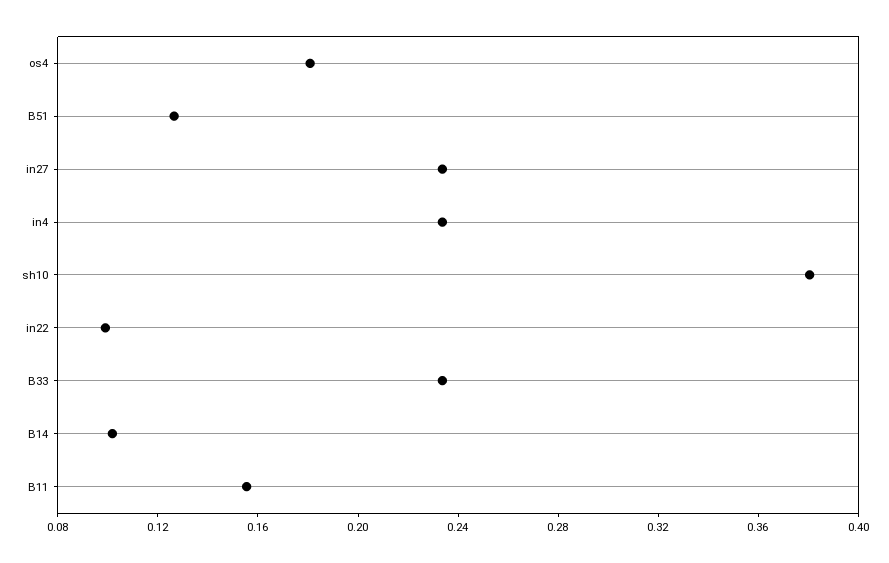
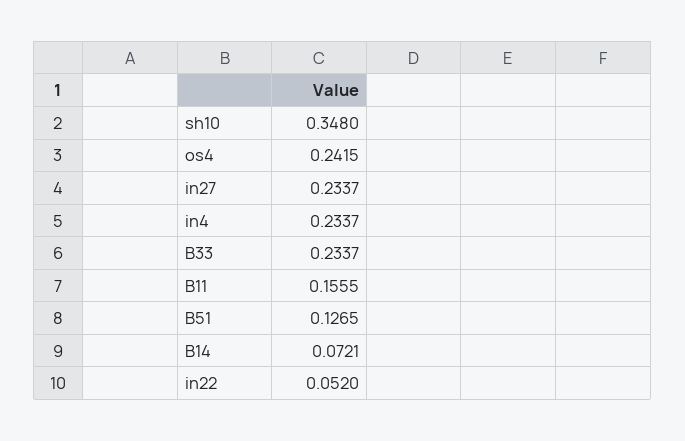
  {
-   "os4": 0.18,
+   "os4": 0.2415,
    "B51": 0.1265,
    "in27": 0.2337,
    "in4": 0.2337,
-   "sh10": 0.38,
+   "sh10": 0.348,
-   "in22": 0.1,
+   "in22": 0.052,
    "B33": 0.2337,
-   "B14": 0.1,
+   "B14": 0.0721,
    "B11": 0.1555
  }

